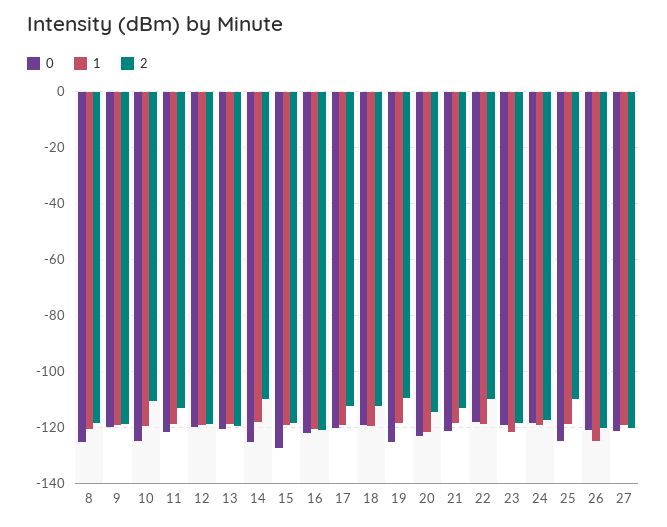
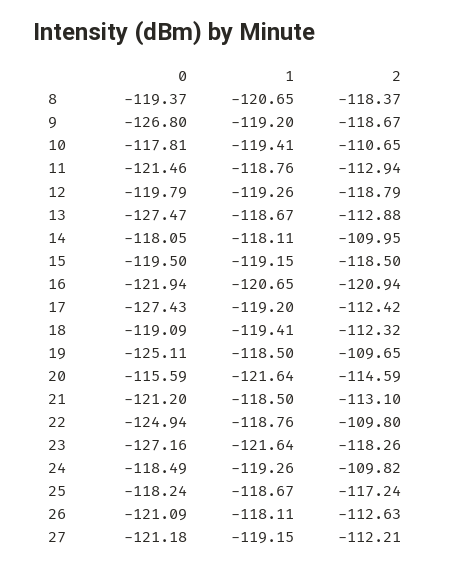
  {
    "0": {
-     "8": -125,
+     "8": -119.37,
-     "9": -120,
+     "9": -126.8,
-     "10": -125,
+     "10": -117.81,
      "11": -121.46,
      "12": -119.79,
-     "13": -120,
+     "13": -127.47,
-     "14": -125,
+     "14": -118.05,
-     "15": -127.5,
+     "15": -119.5,
      "16": -121.94,
-     "17": -120,
+     "17": -127.43,
      "18": -119.09,
      "19": -125.11,
-     "20": -122.5,
+     "20": -115.59,
      "21": -121.2,
-     "22": -117.5,
+     "22": -124.94,
-     "23": -120,
+     "23": -127.16,
      "24": -118.49,
-     "25": -125,
+     "25": -118.24,
      "26": -121.09,
      "27": -121.18
    },
    "1": {
      "8": -120.65,
      "9": -119.2,
      "10": -119.41,
      "11": -118.76,
      "12": -119.26,
      "13": -118.67,
      "14": -118.11,
      "15": -119.15,
      "16": -120.65,
      "17": -119.2,
      "18": -119.41,
      "19": -118.5,
      "20": -121.64,
      "21": -118.5,
      "22": -118.76,
      "23": -121.64,
      "24": -119.26,
      "25": -118.67,
-     "26": -125,
+     "26": -118.11,
      "27": -119.15
    },
    "2": {
      "8": -118.37,
      "9": -118.67,
      "10": -110.65,
      "11": -112.94,
      "12": -118.79,
-     "13": -120,
+     "13": -112.88,
      "14": -109.95,
      "15": -118.5,
      "16": -120.94,
      "17": -112.42,
      "18": -112.32,
      "19": -109.65,
      "20": -114.59,
      "21": -113.1,
      "22": -109.8,
      "23": -118.26,
-     "24": -117.5,
+     "24": -109.82,
-     "25": -110,
+     "25": -117.24,
-     "26": -120,
+     "26": -112.63,
-     "27": -120
+     "27": -112.21
    }
  }

